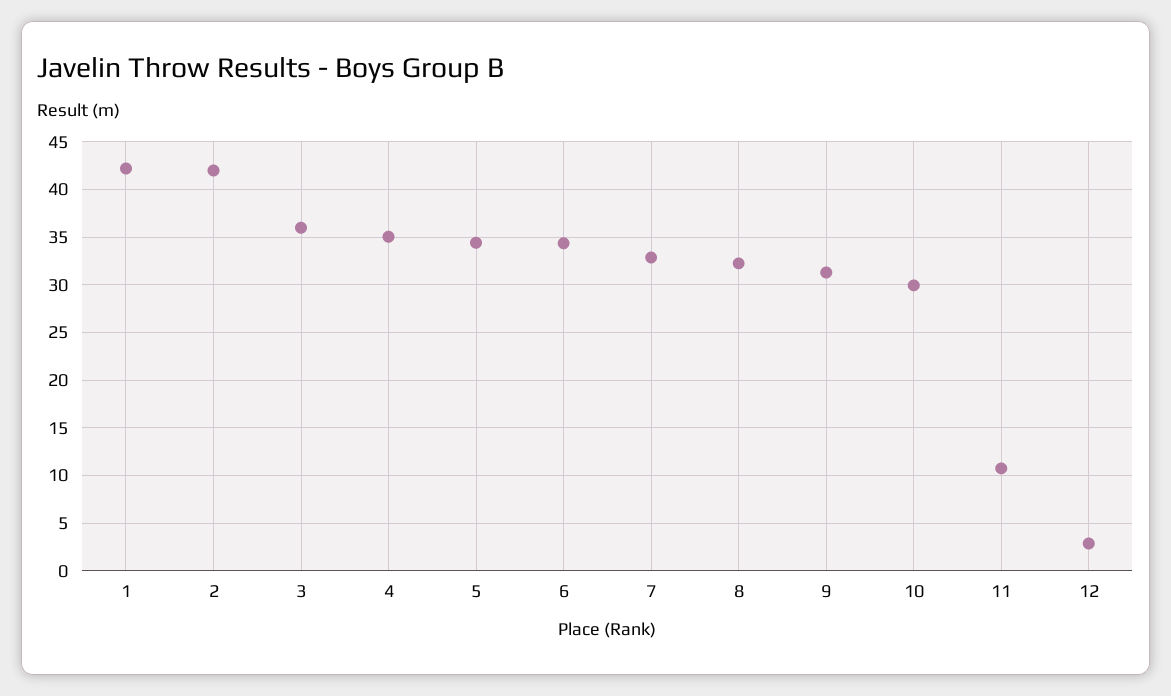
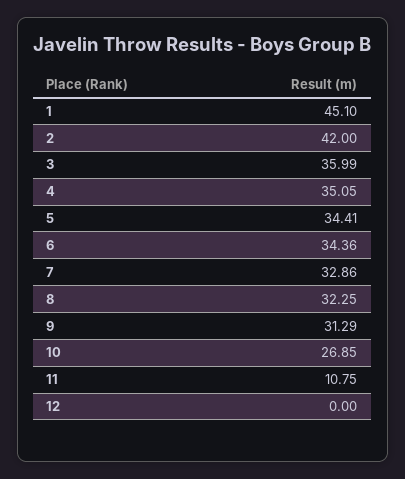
  {
-   "1": 42,
+   "1": 45.1,
    "2": 42,
    "3": 35.99,
    "4": 35.05,
    "5": 34.41,
    "6": 34.36,
    "7": 32.86,
    "8": 32.25,
    "9": 31.29,
-   "10": 30,
+   "10": 26.85,
    "11": 10.75,
-   "12": 3
+   "12": 0
  }

